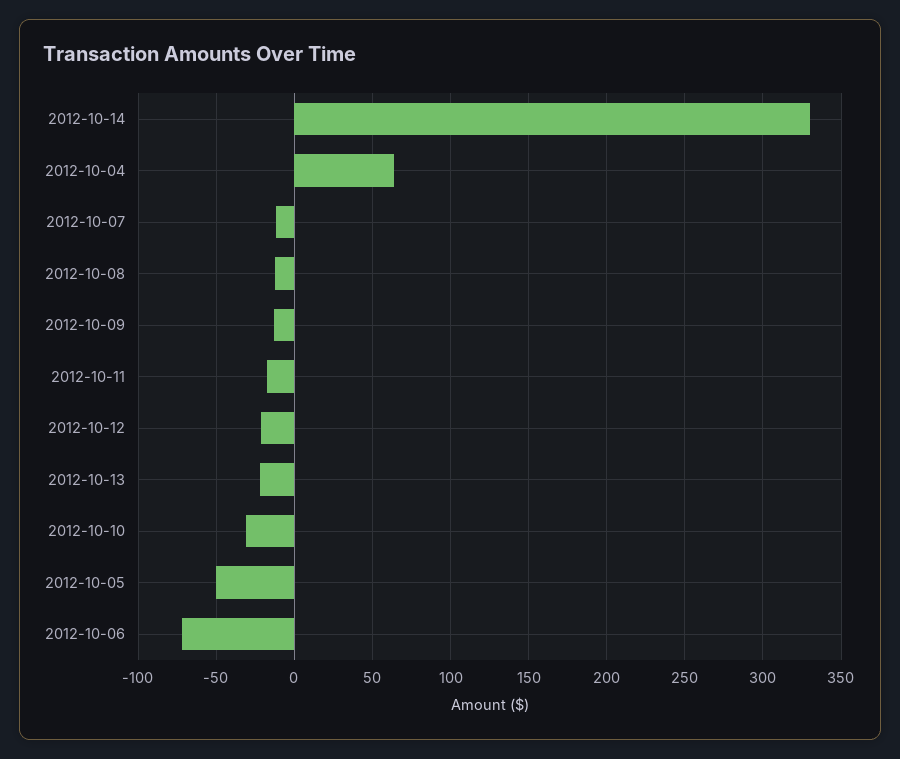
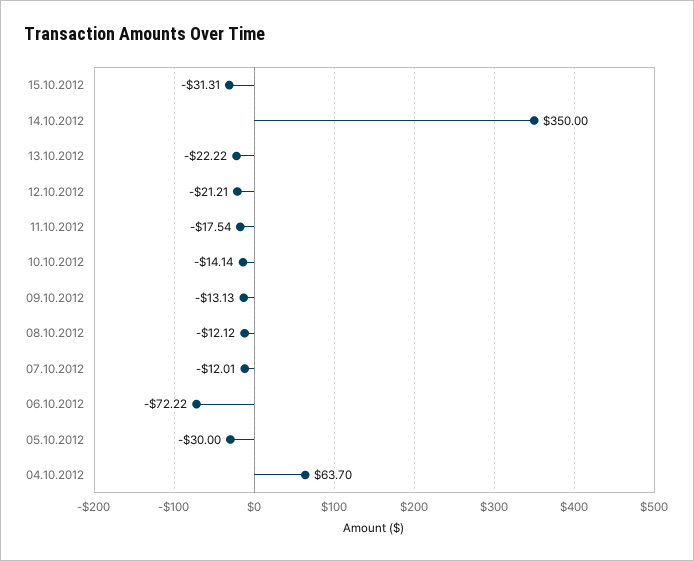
  {
-   "2012-10-14": 330,
+   "2012-10-14": 350,
    "2012-10-04": 63.7,
    "2012-10-07": -12.01,
    "2012-10-08": -12.12,
    "2012-10-09": -13.13,
    "2012-10-11": -17.54,
    "2012-10-12": -21.21,
    "2012-10-13": -22.22,
-   "2012-10-10": -30,
+   "2012-10-10": -14.14,
-   "2012-10-05": -50,
+   "2012-10-05": -30,
-   "2012-10-06": -72.22
+   "2012-10-06": -72.22,
+   "15.10.2012": -31.31
  }

